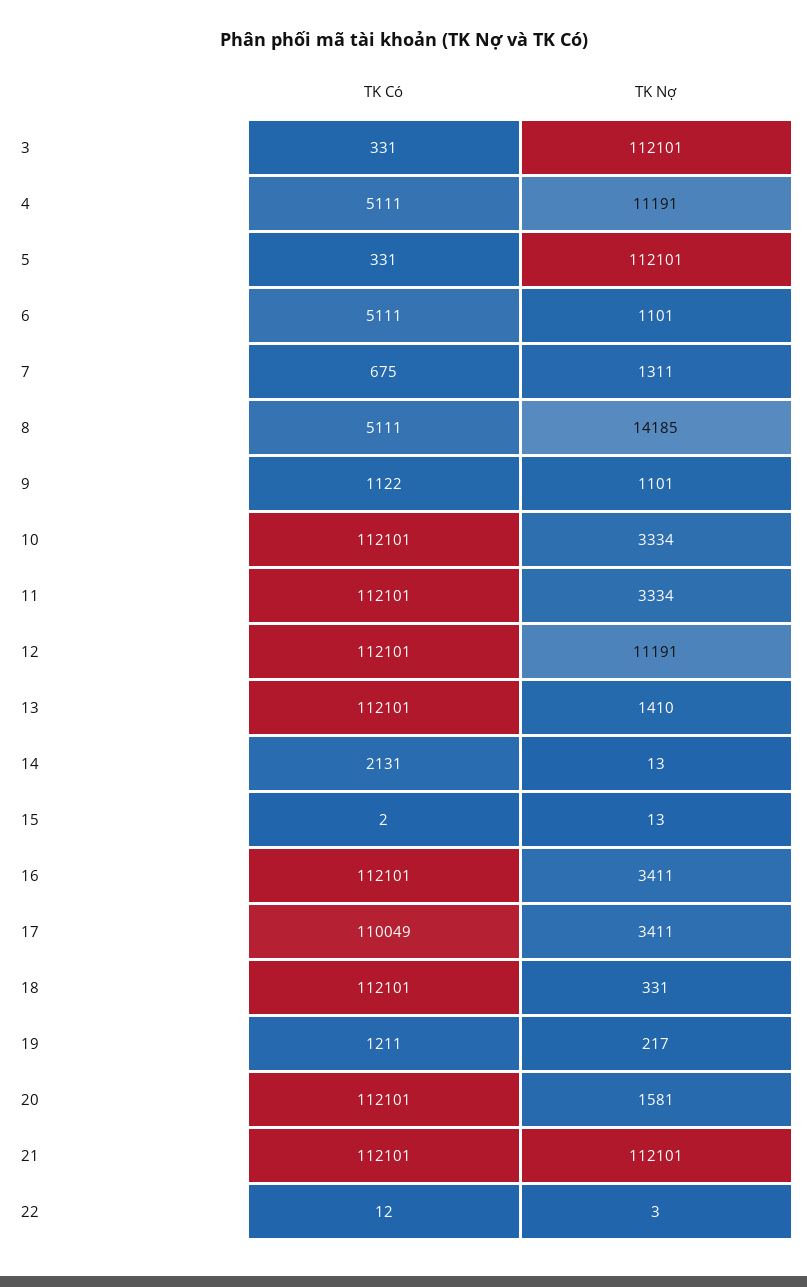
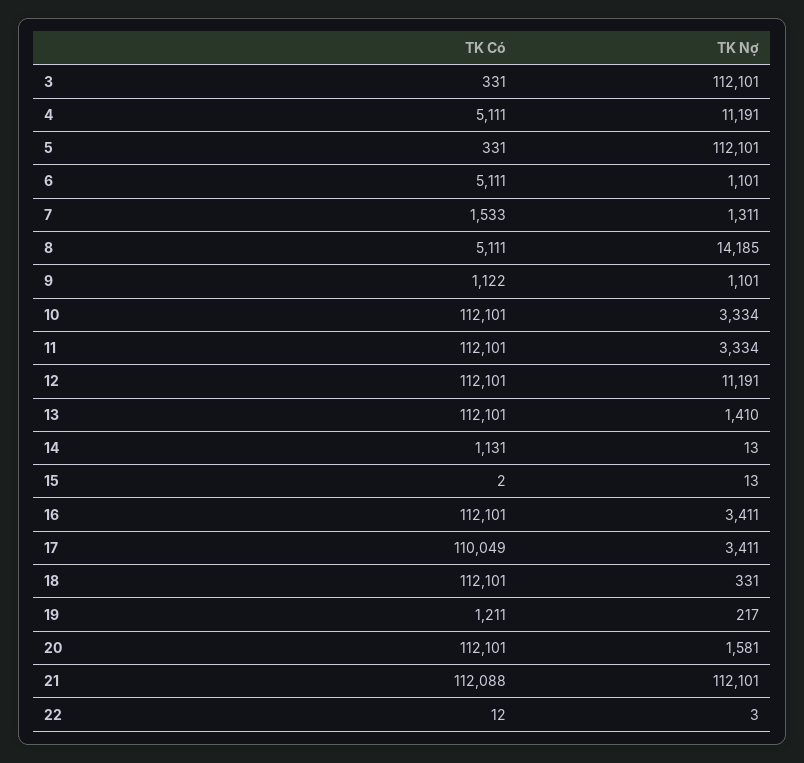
  {
    "TK Có": {
      "3": 331,
      "4": 5111,
      "5": 331,
      "6": 5111,
-     "7": 675,
+     "7": 1533,
      "8": 5111,
      "9": 1122,
      "10": 112101,
      "11": 112101,
      "12": 112101,
      "13": 112101,
-     "14": 2131,
+     "14": 1131,
      "15": 2,
      "16": 112101,
      "17": 110049,
      "18": 112101,
      "19": 1211,
      "20": 112101,
-     "21": 112101,
+     "21": 112088,
      "22": 12
    },
    "TK Nợ": {
      "3": 112101,
      "4": 11191,
      "5": 112101,
      "6": 1101,
      "7": 1311,
      "8": 14185,
      "9": 1101,
      "10": 3334,
      "11": 3334,
      "12": 11191,
      "13": 1410,
      "14": 13,
      "15": 13,
      "16": 3411,
      "17": 3411,
      "18": 331,
      "19": 217,
      "20": 1581,
      "21": 112101,
      "22": 3
    }
  }

